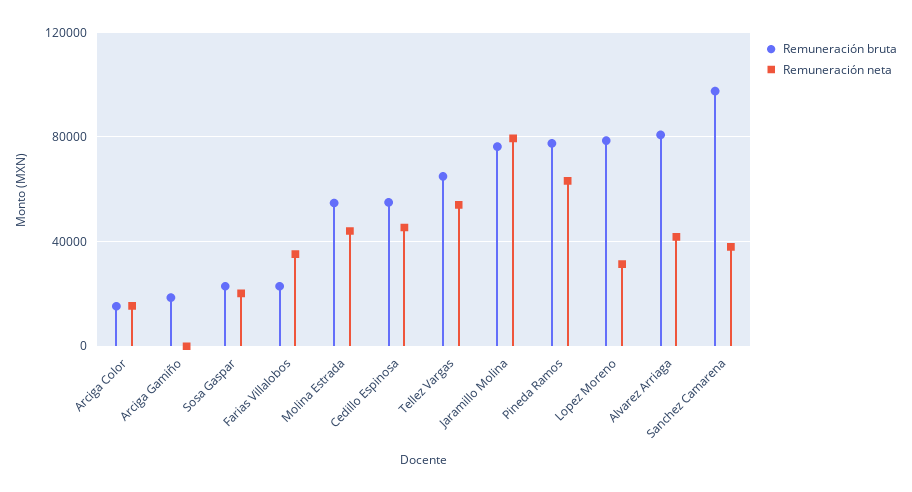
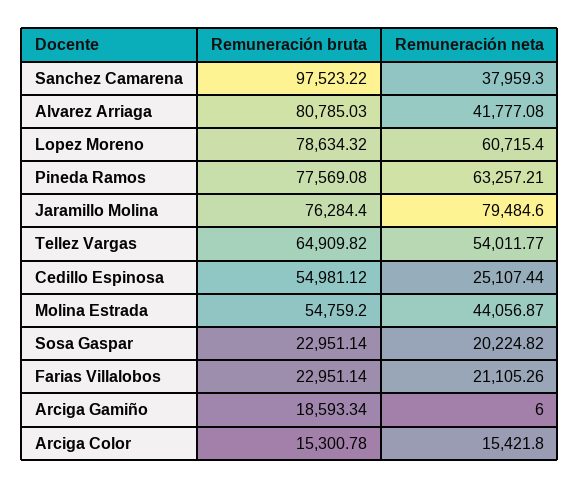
  {
    "Remuneración bruta": {
      "Arciga Color": 15300.78,
      "Arciga Gamiño": 18593.34,
      "Sosa Gaspar": 22951.14,
      "Farias Villalobos": 22951.14,
      "Molina Estrada": 54759.2,
      "Cedillo Espinosa": 54981.12,
      "Tellez Vargas": 64909.82,
      "Jaramillo Molina": 76284.4,
      "Pineda Ramos": 77569.08,
      "Lopez Moreno": 78634.32,
      "Alvarez Arriaga": 80785.03,
      "Sanchez Camarena": 97523.22
    },
    "Remuneración neta": {
      "Arciga Color": 15421.8,
      "Arciga Gamiño": 6,
      "Sosa Gaspar": 20224.82,
-     "Farias Villalobos": 35000,
+     "Farias Villalobos": 21105.26,
      "Molina Estrada": 44056.87,
-     "Cedillo Espinosa": 45000,
+     "Cedillo Espinosa": 25107.44,
      "Tellez Vargas": 54011.77,
      "Jaramillo Molina": 79484.6,
      "Pineda Ramos": 63257.21,
-     "Lopez Moreno": 30000,
+     "Lopez Moreno": 60715.4,
      "Alvarez Arriaga": 41777.08,
      "Sanchez Camarena": 37959.3
    }
  }

